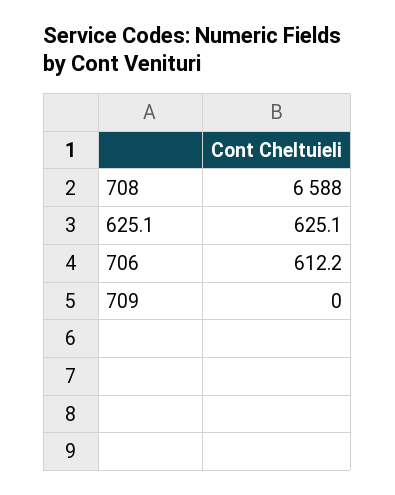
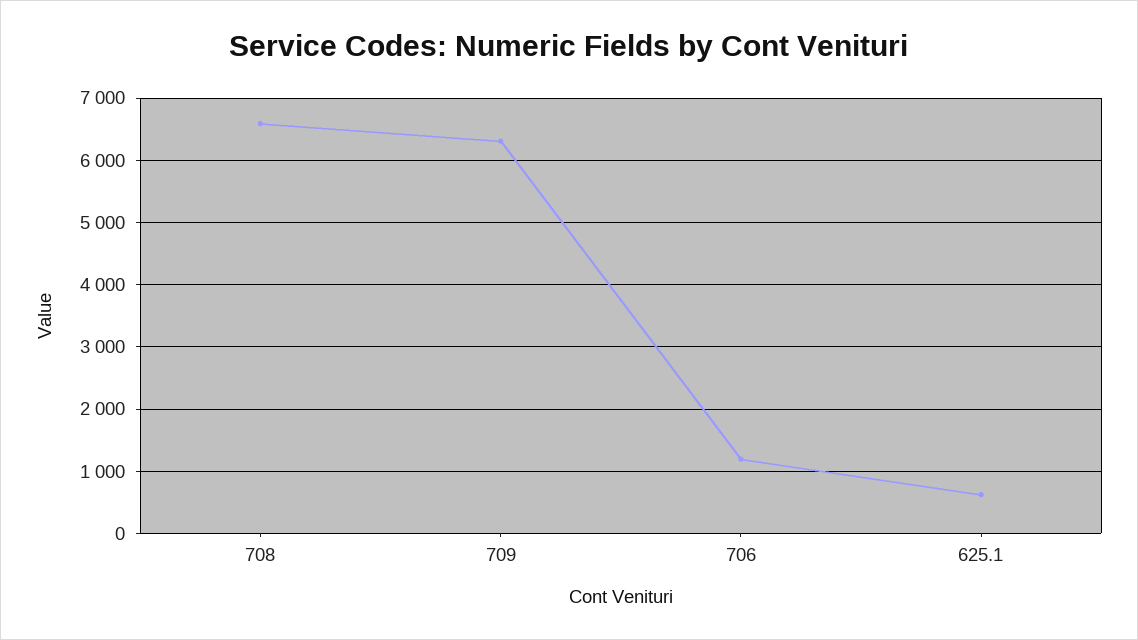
  {
    "708": 6588,
    "625.1": 625.1,
-   "706": 612.2,
+   "706": 1200,
-   "709": 0
+   "709": 6300
  }

